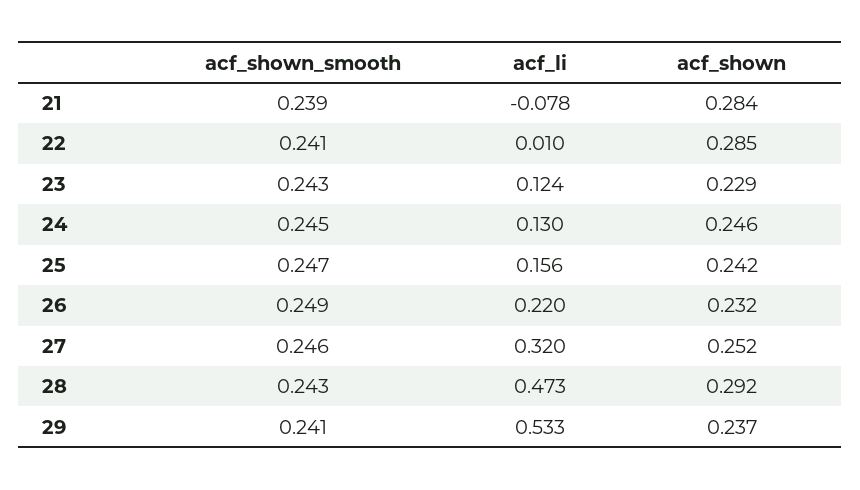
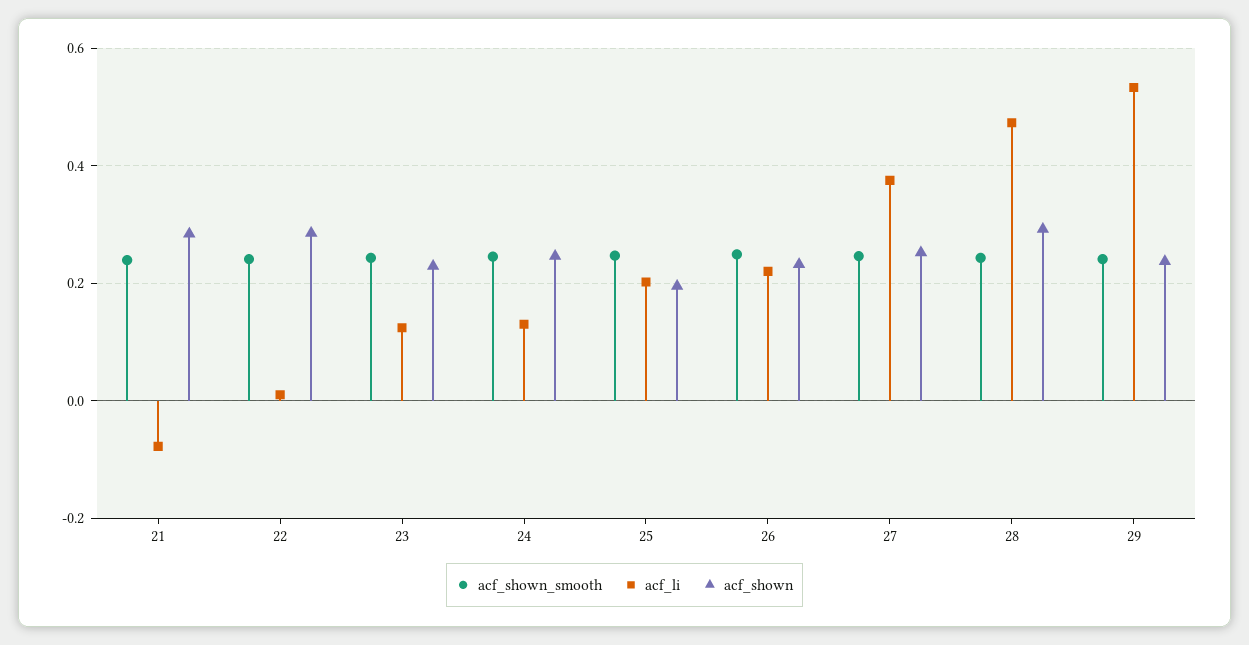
  {
    "acf_shown_smooth": {
      "21": 0.239,
      "22": 0.241,
      "23": 0.243,
      "24": 0.245,
      "25": 0.247,
      "26": 0.249,
      "27": 0.246,
      "28": 0.243,
      "29": 0.241
    },
    "acf_li": {
      "21": -0.078,
      "22": 0.01,
      "23": 0.124,
      "24": 0.13,
-     "25": 0.156,
+     "25": 0.2,
      "26": 0.22,
-     "27": 0.32,
+     "27": 0.38,
      "28": 0.473,
      "29": 0.533
    },
    "acf_shown": {
      "21": 0.284,
      "22": 0.285,
      "23": 0.229,
      "24": 0.246,
-     "25": 0.242,
+     "25": 0.2,
      "26": 0.232,
      "27": 0.252,
      "28": 0.292,
      "29": 0.237
    }
  }

